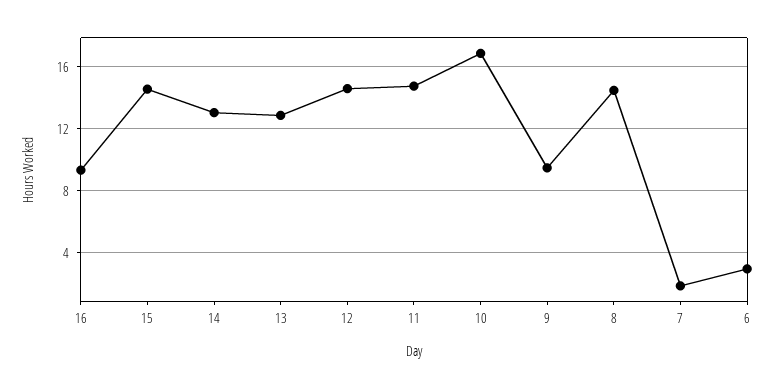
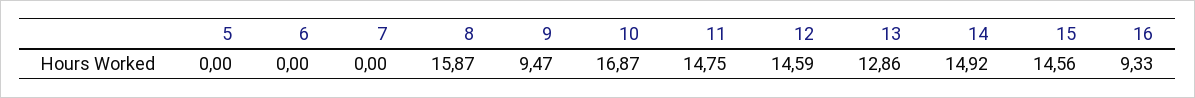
  {
    "16": 9.33,
    "15": 14.56,
-   "14": 13,
+   "14": 14.92,
    "13": 12.86,
    "12": 14.59,
    "11": 14.75,
    "10": 16.87,
    "9": 9.47,
-   "8": 14.5,
+   "8": 15.87,
-   "7": 2,
+   "7": 0,
-   "6": 3
+   "6": 0,
+   "5": 0
  }

